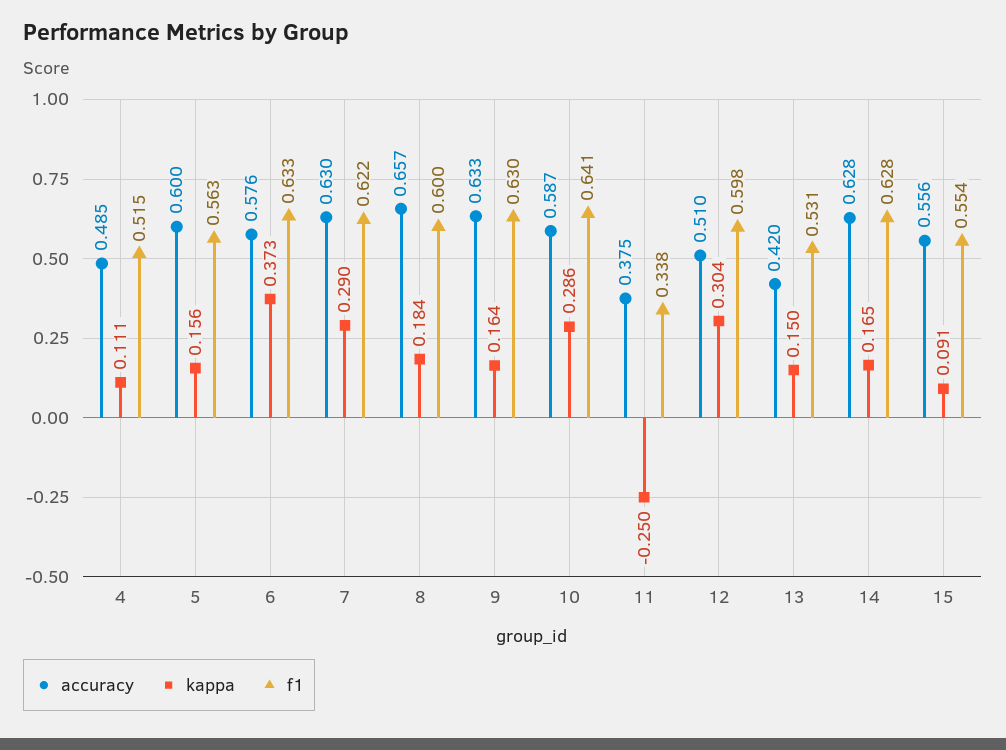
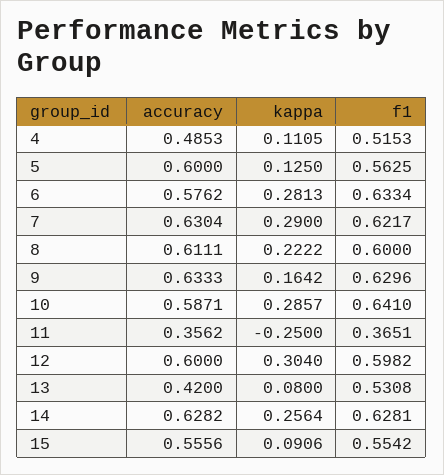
  {
    "accuracy": {
      "4": 0.4853,
      "5": 0.6,
      "6": 0.5762,
      "7": 0.6304,
-     "8": 0.657,
+     "8": 0.6111,
      "9": 0.6333,
      "10": 0.5871,
-     "11": 0.375,
+     "11": 0.3562,
-     "12": 0.51,
+     "12": 0.6,
      "13": 0.42,
      "14": 0.6282,
      "15": 0.5556
    },
    "kappa": {
      "4": 0.1105,
-     "5": 0.156,
+     "5": 0.125,
-     "6": 0.373,
+     "6": 0.2813,
      "7": 0.29,
-     "8": 0.184,
+     "8": 0.2222,
      "9": 0.1642,
      "10": 0.2857,
      "11": -0.25,
      "12": 0.304,
-     "13": 0.15,
+     "13": 0.08,
-     "14": 0.165,
+     "14": 0.2564,
      "15": 0.0906
    },
    "f1": {
      "4": 0.5153,
      "5": 0.5625,
      "6": 0.6334,
      "7": 0.6217,
      "8": 0.6,
      "9": 0.6296,
      "10": 0.641,
-     "11": 0.338,
+     "11": 0.3651,
      "12": 0.5982,
      "13": 0.5308,
      "14": 0.6281,
      "15": 0.5542
    }
  }

